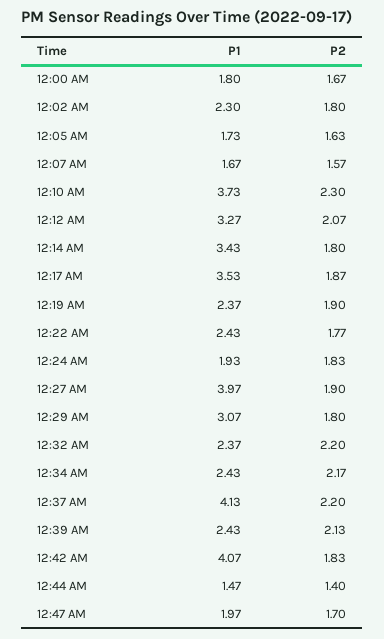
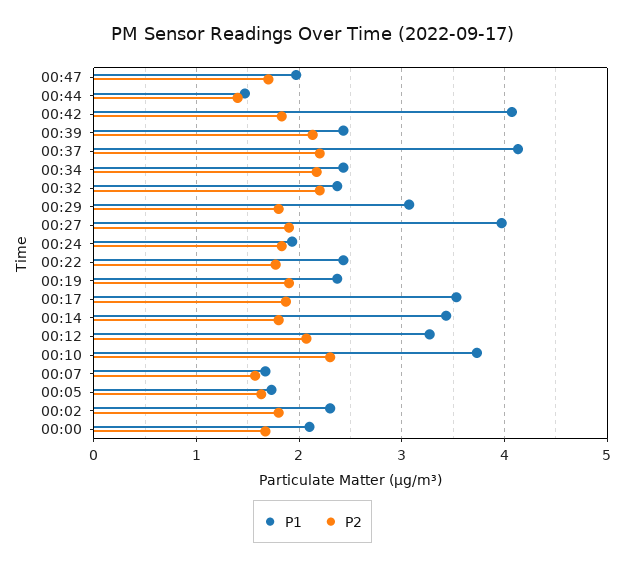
  {
    "P1": {
-     "12:00 AM": 1.8,
+     "12:00 AM": 2.1,
      "12:02 AM": 2.3,
      "12:05 AM": 1.73,
      "12:07 AM": 1.67,
      "12:10 AM": 3.73,
      "12:12 AM": 3.27,
      "12:14 AM": 3.43,
      "12:17 AM": 3.53,
      "12:19 AM": 2.37,
      "12:22 AM": 2.43,
      "12:24 AM": 1.93,
      "12:27 AM": 3.97,
      "12:29 AM": 3.07,
      "12:32 AM": 2.37,
      "12:34 AM": 2.43,
      "12:37 AM": 4.13,
      "12:39 AM": 2.43,
      "12:42 AM": 4.07,
      "12:44 AM": 1.47,
      "12:47 AM": 1.97
    },
    "P2": {
      "12:00 AM": 1.67,
      "12:02 AM": 1.8,
      "12:05 AM": 1.63,
      "12:07 AM": 1.57,
      "12:10 AM": 2.3,
      "12:12 AM": 2.07,
      "12:14 AM": 1.8,
      "12:17 AM": 1.87,
      "12:19 AM": 1.9,
      "12:22 AM": 1.77,
      "12:24 AM": 1.83,
      "12:27 AM": 1.9,
      "12:29 AM": 1.8,
      "12:32 AM": 2.2,
      "12:34 AM": 2.17,
      "12:37 AM": 2.2,
      "12:39 AM": 2.13,
      "12:42 AM": 1.83,
      "12:44 AM": 1.4,
      "12:47 AM": 1.7
    }
  }

